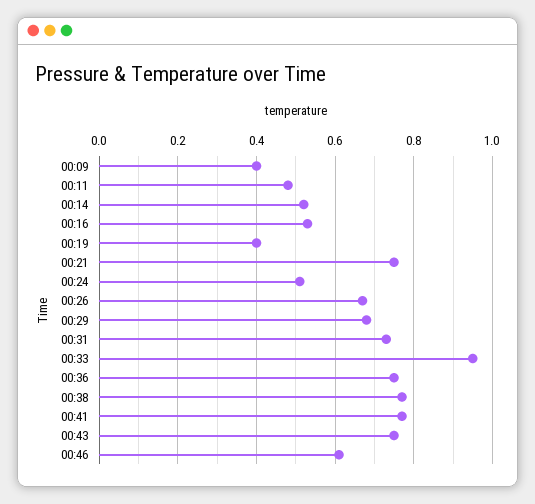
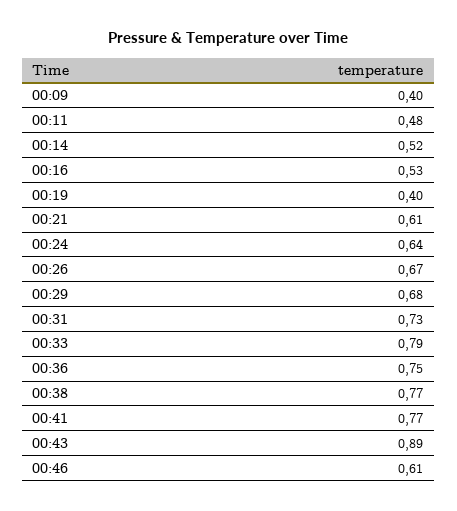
  {
    "00:09": 0.4,
    "00:11": 0.48,
    "00:14": 0.52,
    "00:16": 0.53,
    "00:19": 0.4,
-   "00:21": 0.75,
+   "00:21": 0.61,
-   "00:24": 0.5,
+   "00:24": 0.64,
    "00:26": 0.67,
    "00:29": 0.68,
    "00:31": 0.73,
-   "00:33": 0.95,
+   "00:33": 0.79,
    "00:36": 0.75,
    "00:38": 0.77,
    "00:41": 0.77,
-   "00:43": 0.75,
+   "00:43": 0.89,
    "00:46": 0.61
  }

